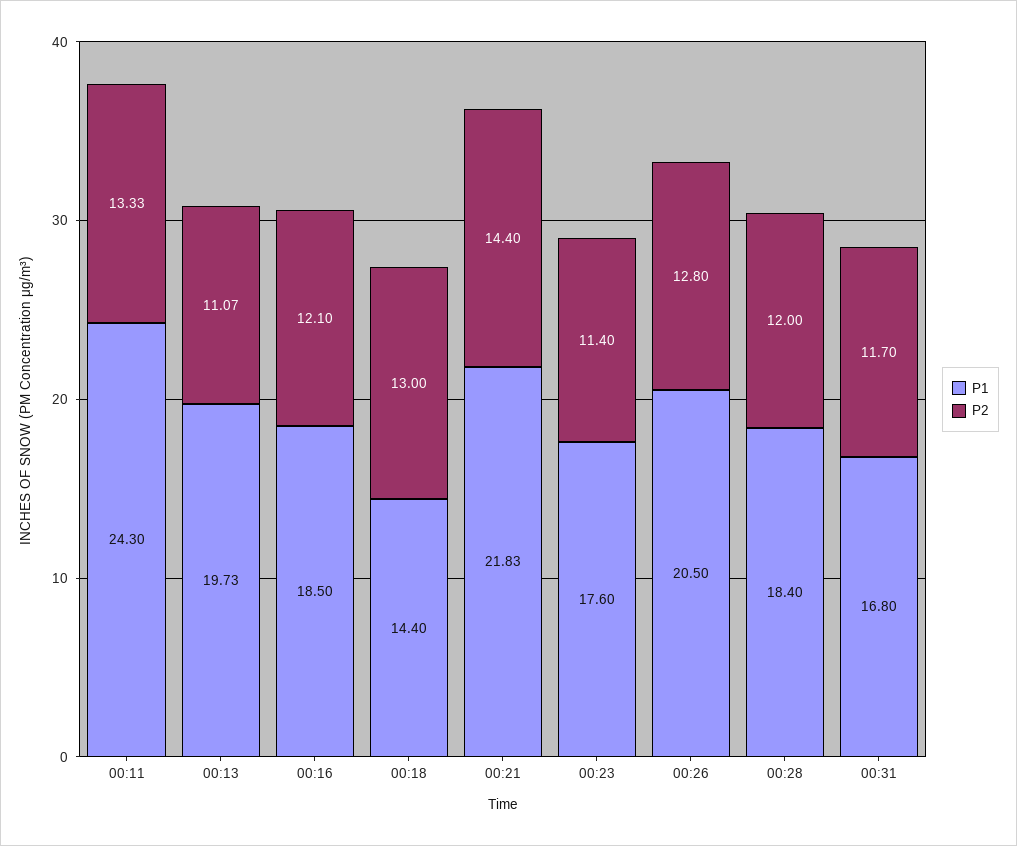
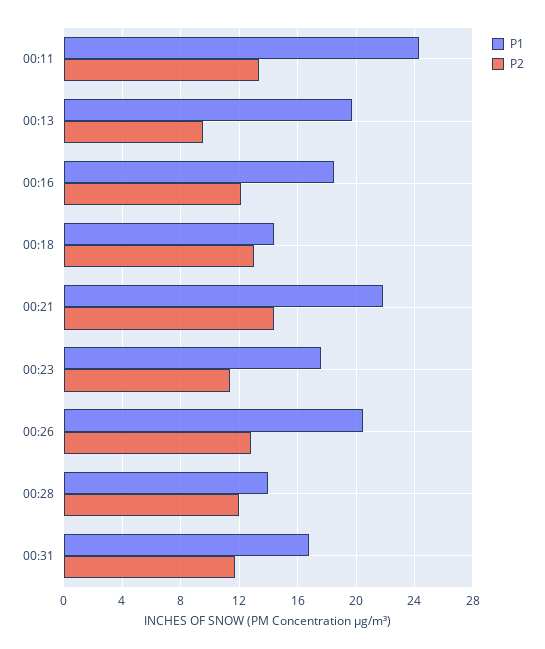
  {
    "P1": {
      "00:11": 24.3,
      "00:13": 19.73,
      "00:16": 18.5,
      "00:18": 14.4,
      "00:21": 21.83,
      "00:23": 17.6,
      "00:26": 20.5,
-     "00:28": 18.4,
+     "00:28": 14,
      "00:31": 16.8
    },
    "P2": {
      "00:11": 13.33,
-     "00:13": 11.07,
+     "00:13": 9.5,
      "00:16": 12.1,
      "00:18": 13,
      "00:21": 14.4,
      "00:23": 11.4,
      "00:26": 12.8,
      "00:28": 12,
      "00:31": 11.7
    }
  }

